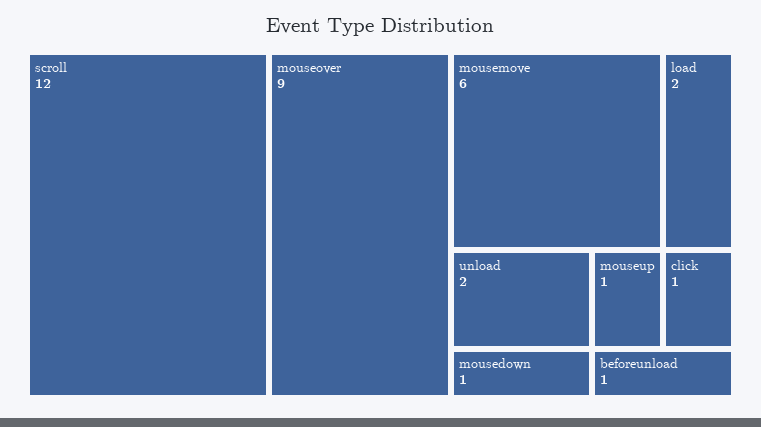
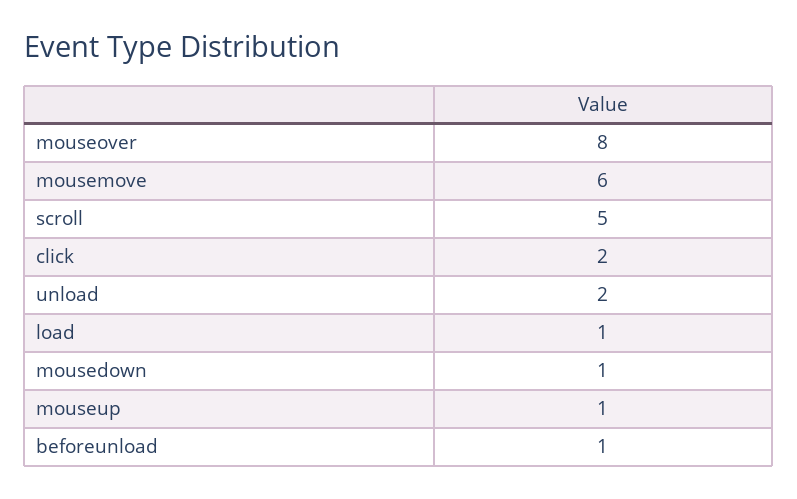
  {
-   "scroll": 12,
+   "scroll": 5,
-   "mouseover": 9,
+   "mouseover": 8,
    "mousemove": 6,
-   "load": 2,
+   "load": 1,
    "unload": 2,
    "mousedown": 1,
    "mouseup": 1,
-   "click": 1,
+   "click": 2,
    "beforeunload": 1
  }

